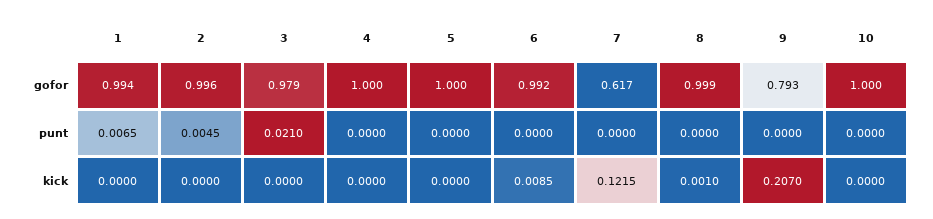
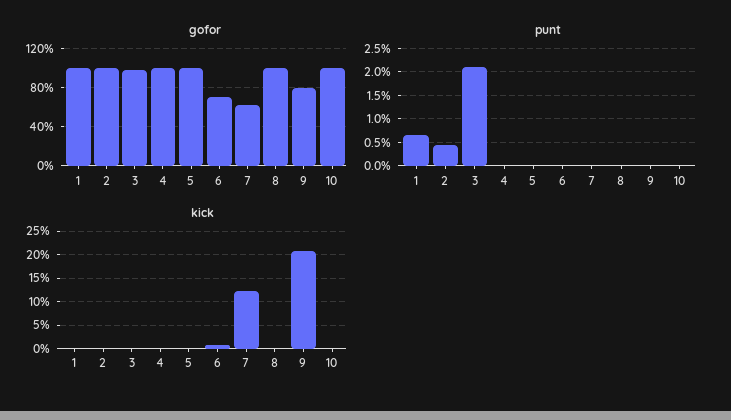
  {
    "gofor": {
      "1": 0.994,
      "2": 0.996,
      "3": 0.979,
      "4": 1,
      "5": 1,
-     "6": 0.992,
+     "6": 0.7,
      "7": 0.617,
      "8": 0.999,
      "9": 0.793,
      "10": 1
    },
    "punt": {
      "1": 0.0065,
      "2": 0.0045,
      "3": 0.021,
      "4": 0,
      "5": 0,
      "6": 0,
      "7": 0,
      "8": 0,
      "9": 0,
      "10": 0
    },
    "kick": {
      "1": 0,
      "2": 0,
      "3": 0,
      "4": 0,
      "5": 0,
      "6": 0.0085,
      "7": 0.1215,
      "8": 0.001,
      "9": 0.207,
      "10": 0
    }
  }

